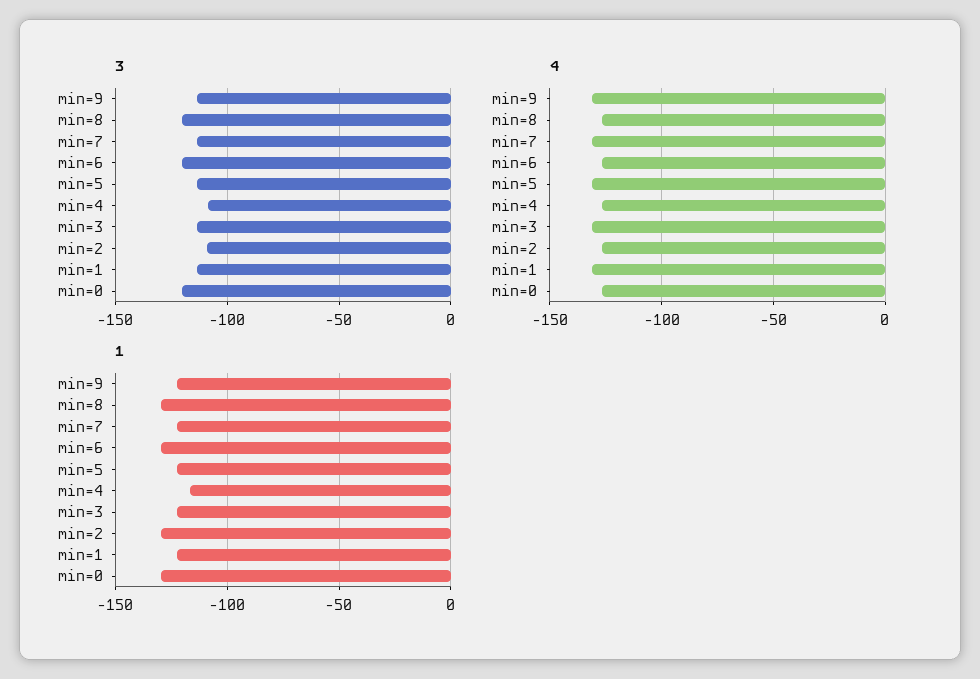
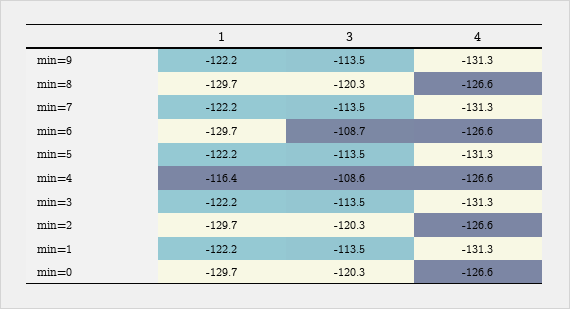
  {
    "3": {
      "min=9": -113.5,
      "min=8": -120.3,
      "min=7": -113.5,
-     "min=6": -120,
+     "min=6": -108.7,
      "min=5": -113.5,
      "min=4": -108.6,
      "min=3": -113.5,
-     "min=2": -110,
+     "min=2": -120.3,
      "min=1": -113.5,
      "min=0": -120.3
    },
    "4": {
      "min=9": -131.3,
      "min=8": -126.6,
      "min=7": -131.3,
      "min=6": -126.6,
      "min=5": -131.3,
      "min=4": -126.6,
      "min=3": -131.3,
      "min=2": -126.6,
      "min=1": -131.3,
      "min=0": -126.6
    },
    "1": {
      "min=9": -122.2,
      "min=8": -129.7,
      "min=7": -122.2,
      "min=6": -129.7,
      "min=5": -122.2,
      "min=4": -116.4,
      "min=3": -122.2,
      "min=2": -129.7,
      "min=1": -122.2,
      "min=0": -129.7
    }
  }

